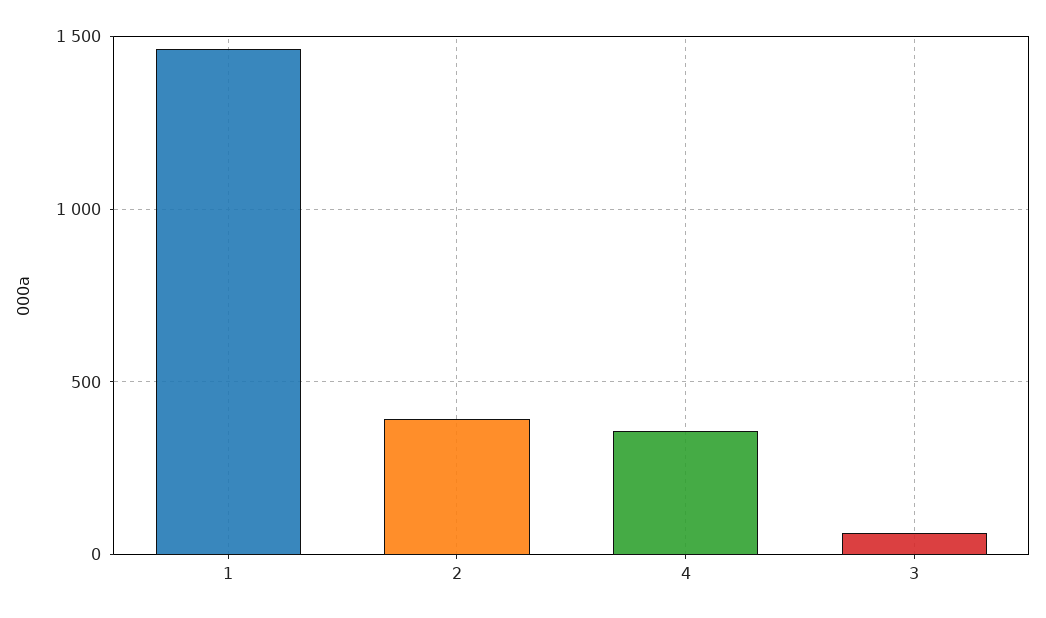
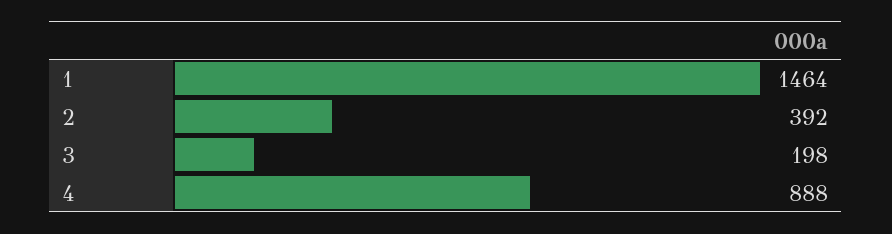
  {
    "1": 1464,
    "2": 392,
-   "4": 350,
+   "4": 888,
-   "3": 50
+   "3": 198
  }

